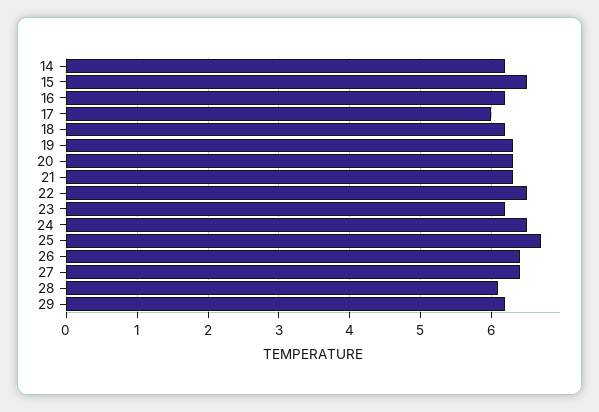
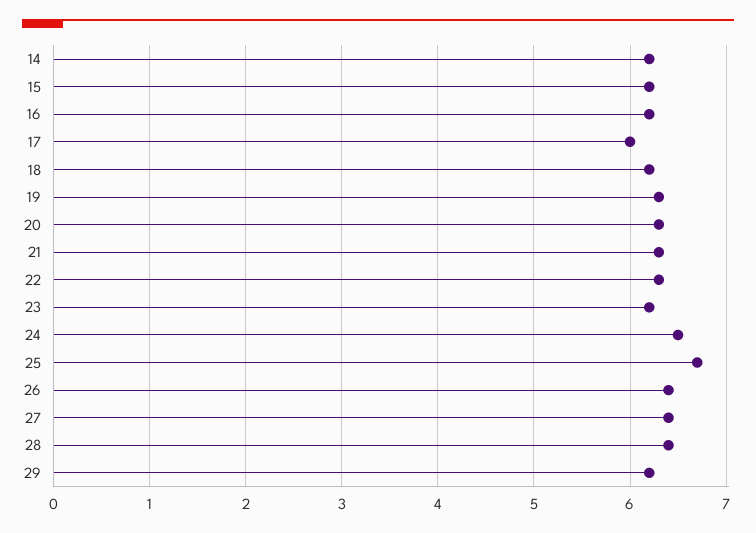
  {
    "14": 6.2,
-   "15": 6.5,
+   "15": 6.2,
    "16": 6.2,
    "17": 6,
    "18": 6.2,
    "19": 6.3,
    "20": 6.3,
    "21": 6.3,
-   "22": 6.5,
+   "22": 6.3,
    "23": 6.2,
    "24": 6.5,
    "25": 6.7,
    "26": 6.4,
    "27": 6.4,
-   "28": 6.1,
+   "28": 6.4,
    "29": 6.2
  }

